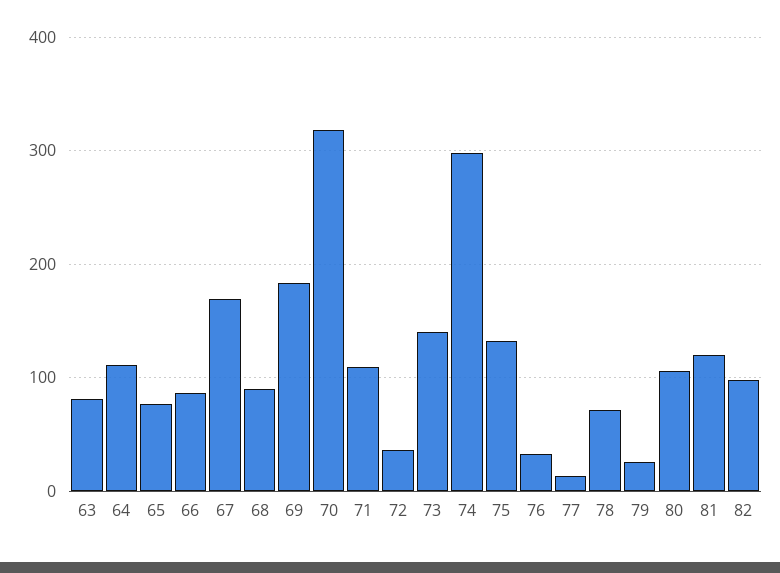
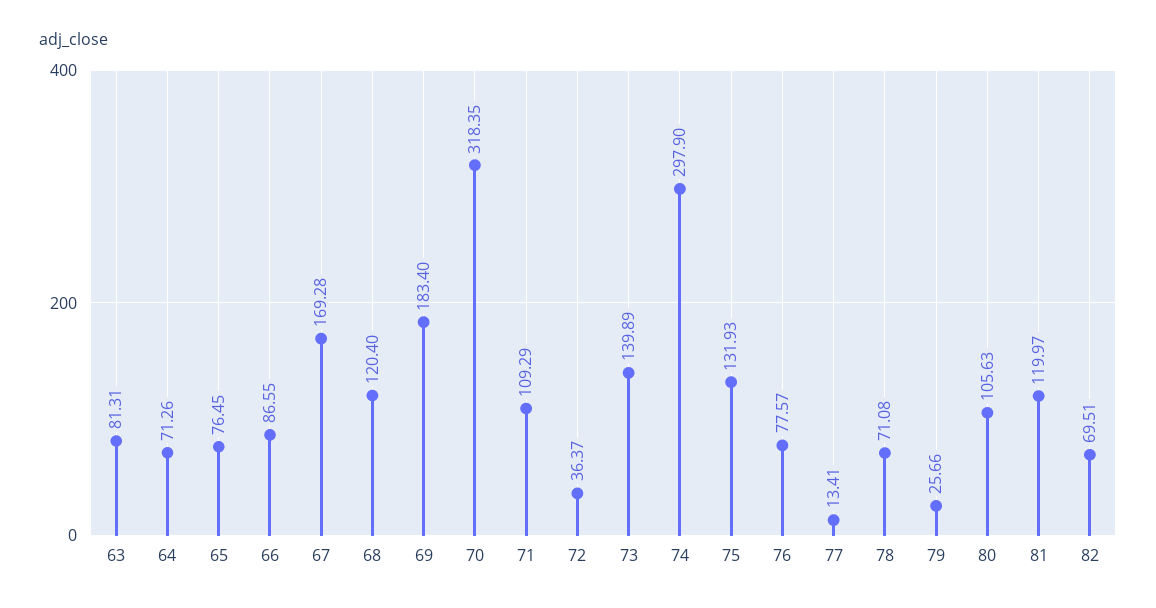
  {
    "63": 81.31,
-   "64": 110,
+   "64": 71.26,
    "65": 76.45,
    "66": 86.55,
    "67": 169.28,
-   "68": 90,
+   "68": 120.4,
    "69": 183.4,
    "70": 318.35,
    "71": 109.29,
    "72": 36.37,
    "73": 139.89,
    "74": 297.9,
    "75": 131.93,
-   "76": 30,
+   "76": 77.57,
    "77": 13.41,
    "78": 71.08,
    "79": 25.66,
    "80": 105.63,
    "81": 119.97,
-   "82": 100
+   "82": 69.51
  }

